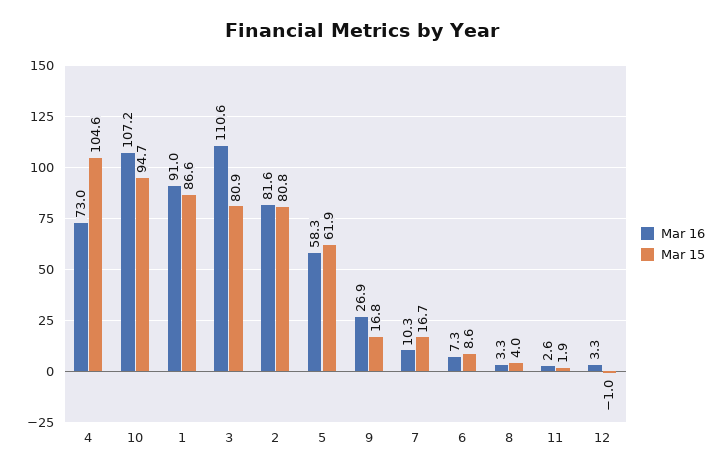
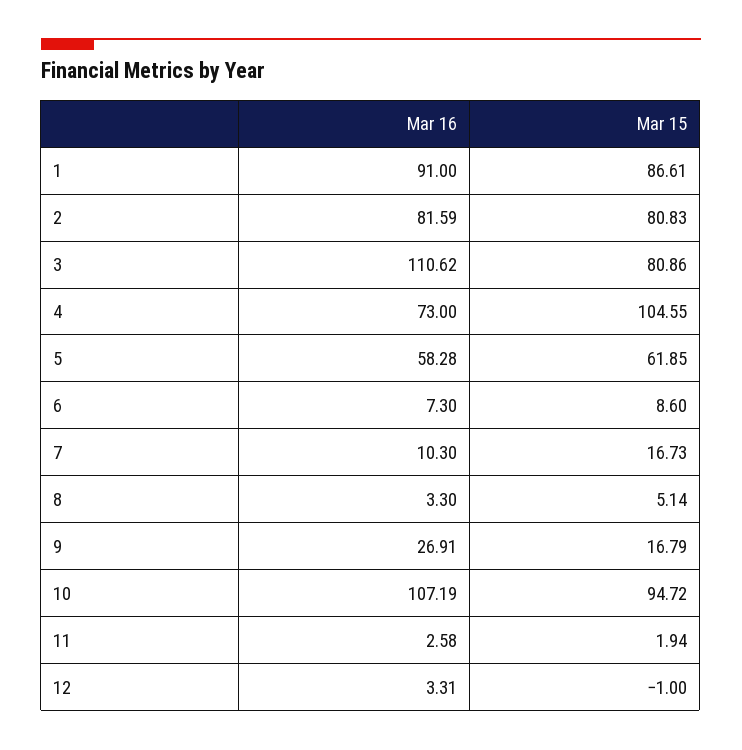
  {
    "Mar 16": {
      "4": 73,
      "10": 107.19,
      "1": 91,
      "3": 110.62,
      "2": 81.59,
      "5": 58.28,
      "9": 26.91,
      "7": 10.3,
      "6": 7.3,
      "8": 3.3,
      "11": 2.58,
      "12": 3.31
    },
    "Mar 15": {
      "4": 104.55,
      "10": 94.72,
      "1": 86.61,
      "3": 80.86,
      "2": 80.83,
      "5": 61.85,
      "9": 16.79,
      "7": 16.73,
      "6": 8.6,
-     "8": 4,
+     "8": 5.14,
      "11": 1.94,
      "12": -1
    }
  }

